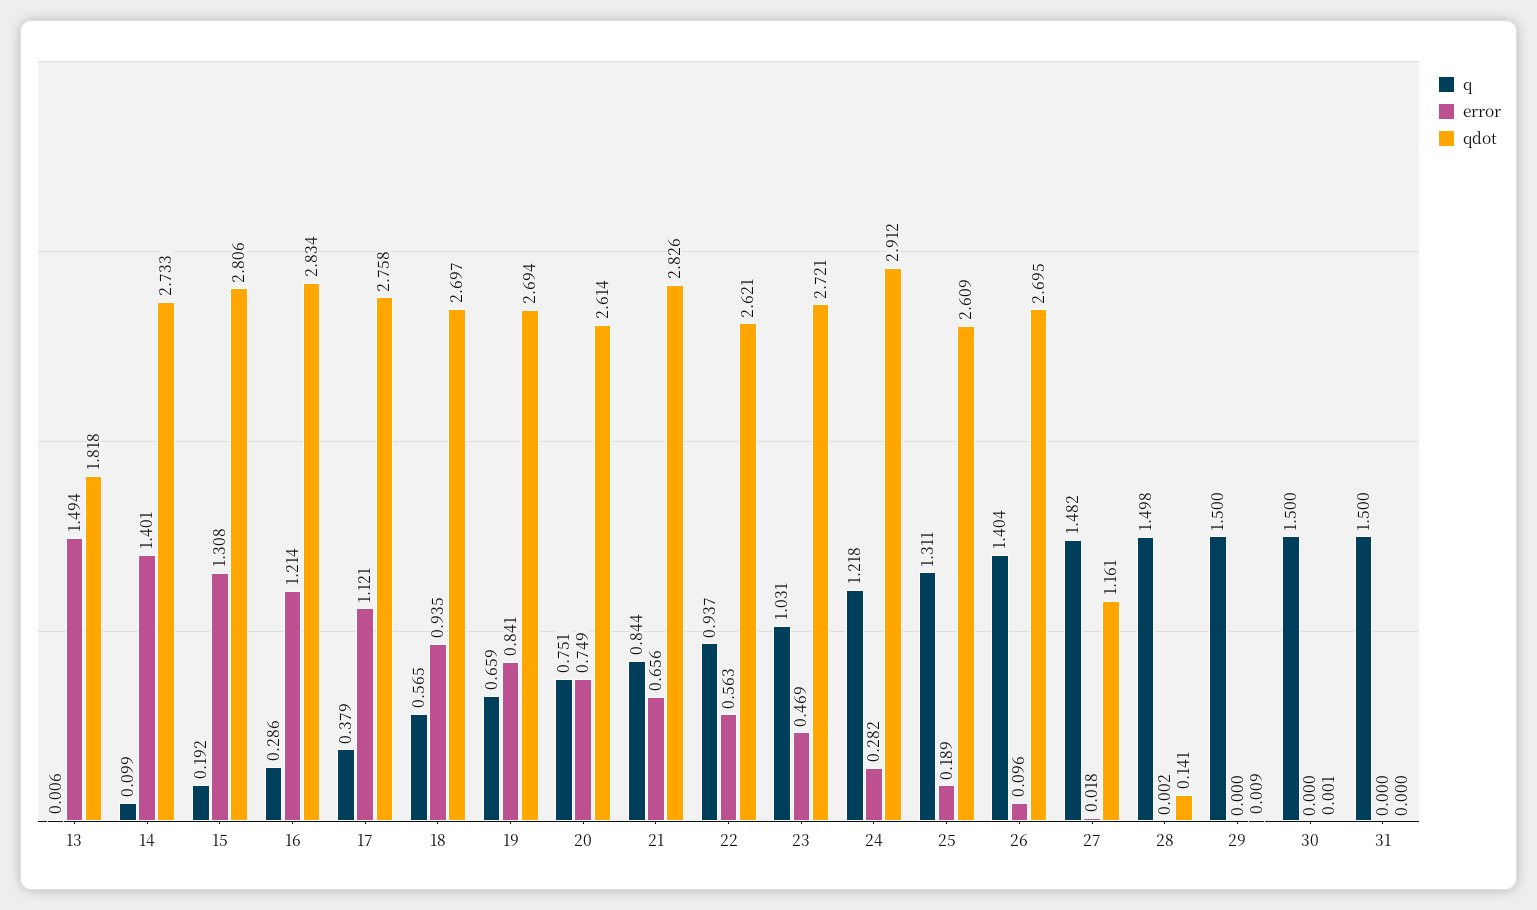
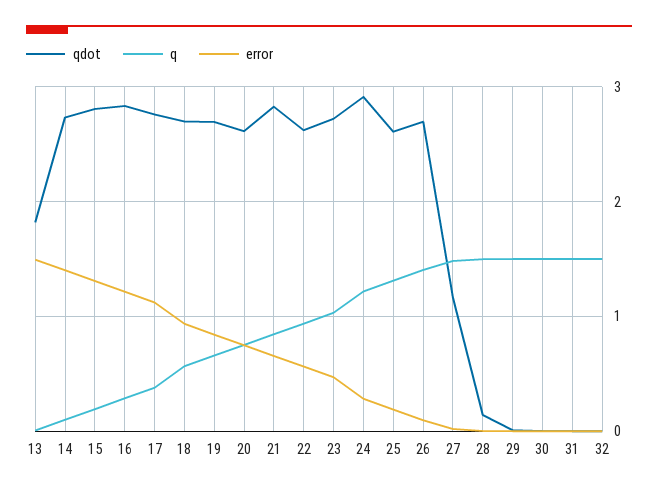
  {
    "q": {
      "13": 0.006,
      "14": 0.099,
      "15": 0.192,
      "16": 0.286,
      "17": 0.379,
      "18": 0.565,
      "19": 0.659,
      "20": 0.751,
      "21": 0.844,
      "22": 0.937,
      "23": 1.031,
      "24": 1.218,
      "25": 1.311,
      "26": 1.404,
      "27": 1.482,
      "28": 1.498,
      "29": 1.5,
      "30": 1.5,
-     "31": 1.5
+     "31": 1.5,
+     "32": 1.5
    },
    "error": {
      "13": 1.494,
      "14": 1.401,
      "15": 1.308,
      "16": 1.214,
      "17": 1.121,
      "18": 0.935,
      "19": 0.841,
      "20": 0.749,
      "21": 0.656,
      "22": 0.563,
      "23": 0.469,
      "24": 0.282,
      "25": 0.189,
      "26": 0.096,
      "27": 0.018,
      "28": 0.002,
      "29": 0,
      "30": 0,
-     "31": 0
+     "31": 0,
+     "32": 0
    },
    "qdot": {
      "13": 1.818,
      "14": 2.733,
      "15": 2.806,
      "16": 2.834,
      "17": 2.758,
      "18": 2.697,
      "19": 2.694,
      "20": 2.614,
      "21": 2.826,
      "22": 2.621,
      "23": 2.721,
      "24": 2.912,
      "25": 2.609,
      "26": 2.695,
      "27": 1.161,
      "28": 0.141,
      "29": 0.009,
      "30": 0.001,
-     "31": 0
+     "31": 0,
+     "32": 0
    }
  }

